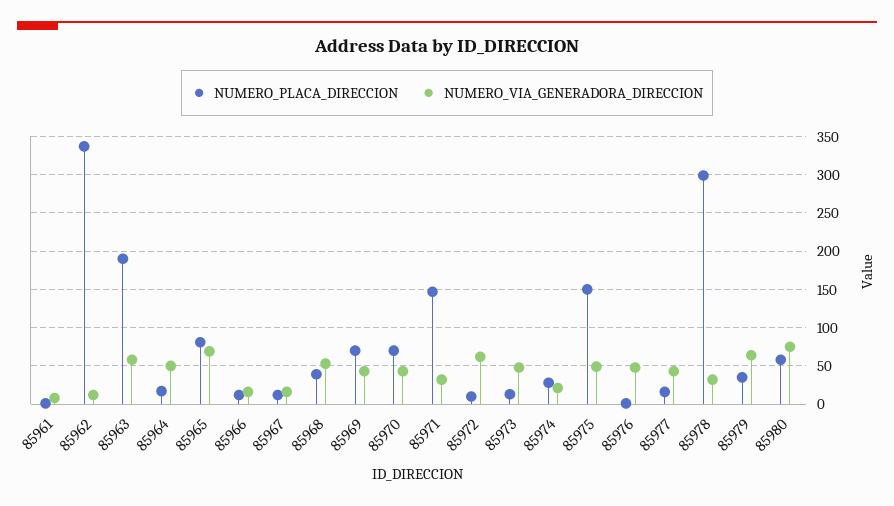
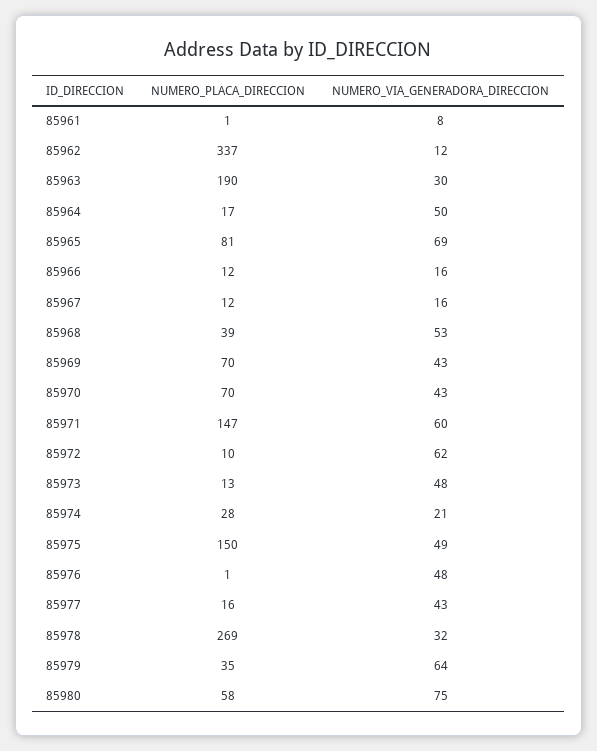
  {
    "NUMERO_PLACA_DIRECCION": {
      "85961": 1,
      "85962": 337,
      "85963": 190,
      "85964": 17,
      "85965": 81,
      "85966": 12,
      "85967": 12,
      "85968": 39,
      "85969": 70,
      "85970": 70,
      "85971": 147,
      "85972": 10,
      "85973": 13,
      "85974": 28,
      "85975": 150,
      "85976": 1,
      "85977": 16,
-     "85978": 300,
+     "85978": 269,
      "85979": 35,
      "85980": 58
    },
    "NUMERO_VIA_GENERADORA_DIRECCION": {
      "85961": 8,
      "85962": 12,
-     "85963": 60,
+     "85963": 30,
      "85964": 50,
      "85965": 69,
      "85966": 16,
      "85967": 16,
      "85968": 53,
      "85969": 43,
      "85970": 43,
-     "85971": 30,
+     "85971": 60,
      "85972": 62,
      "85973": 48,
      "85974": 21,
      "85975": 49,
      "85976": 48,
      "85977": 43,
      "85978": 32,
      "85979": 64,
      "85980": 75
    }
  }

